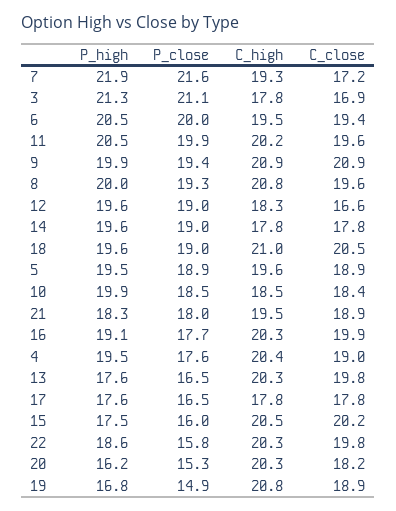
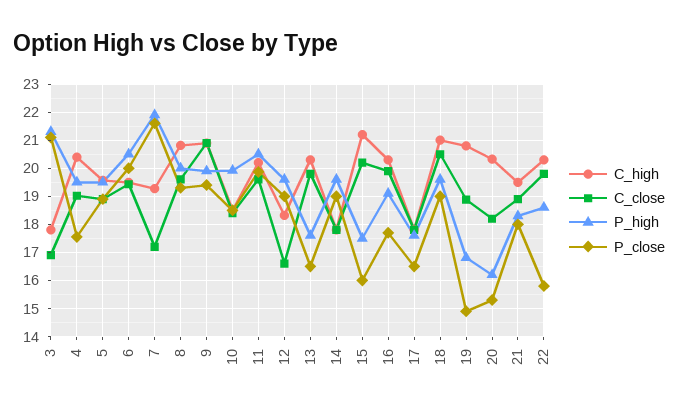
  {
    "P_high": {
      "7": 21.9,
      "3": 21.3,
      "6": 20.5,
      "11": 20.5,
      "9": 19.9,
      "8": 20,
      "12": 19.6,
      "14": 19.6,
      "18": 19.6,
      "5": 19.5,
      "10": 19.9,
      "21": 18.3,
      "16": 19.1,
      "4": 19.5,
      "13": 17.6,
      "17": 17.6,
      "15": 17.5,
      "22": 18.6,
      "20": 16.2,
      "19": 16.8
    },
    "P_close": {
      "7": 21.6,
      "3": 21.1,
      "6": 20,
      "11": 19.9,
      "9": 19.4,
      "8": 19.3,
      "12": 19,
      "14": 19,
      "18": 19,
      "5": 18.9,
      "10": 18.5,
      "21": 18,
      "16": 17.7,
      "4": 17.6,
      "13": 16.5,
      "17": 16.5,
      "15": 16,
      "22": 15.8,
      "20": 15.3,
      "19": 14.9
    },
    "C_high": {
      "7": 19.3,
      "3": 17.8,
      "6": 19.5,
      "11": 20.2,
      "9": 20.9,
      "8": 20.8,
      "12": 18.3,
      "14": 17.8,
      "18": 21,
      "5": 19.6,
      "10": 18.5,
      "21": 19.5,
      "16": 20.3,
      "4": 20.4,
      "13": 20.3,
      "17": 17.8,
-     "15": 20.5,
+     "15": 21.25,
      "22": 20.3,
      "20": 20.3,
      "19": 20.8
    },
    "C_close": {
      "7": 17.2,
      "3": 16.9,
      "6": 19.4,
      "11": 19.6,
      "9": 20.9,
      "8": 19.6,
      "12": 16.6,
      "14": 17.8,
      "18": 20.5,
      "5": 18.9,
      "10": 18.4,
      "21": 18.9,
      "16": 19.9,
      "4": 19,
      "13": 19.8,
      "17": 17.8,
      "15": 20.2,
      "22": 19.8,
      "20": 18.2,
      "19": 18.9
    }
  }

